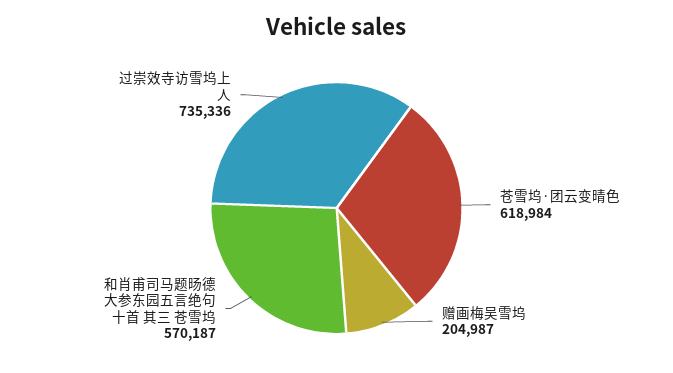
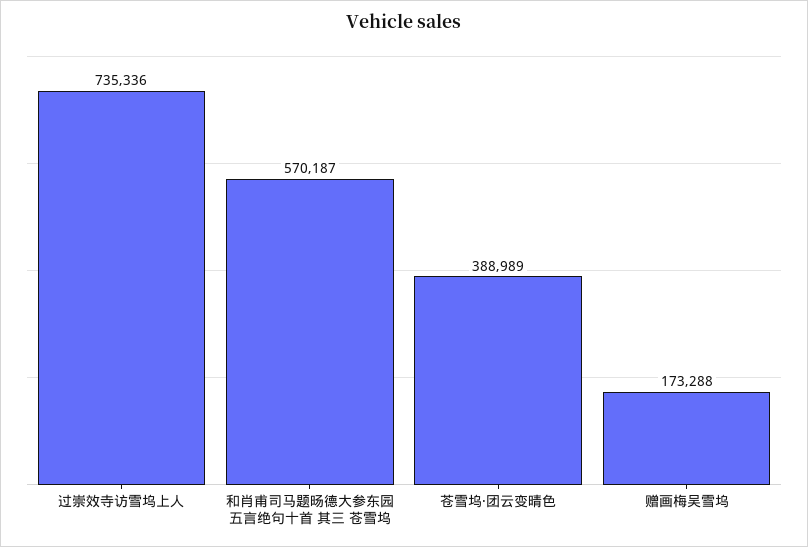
  {
-   "苍雪坞·团云变晴色": 618984,
+   "苍雪坞·团云变晴色": 388989,
-   "赠画梅吴雪坞": 204987,
+   "赠画梅吴雪坞": 173288,
    "和肖甫司马题旸德大参东园五言绝句十首 其三 苍雪坞": 570187,
    "过崇效寺访雪坞上人": 735336
  }

